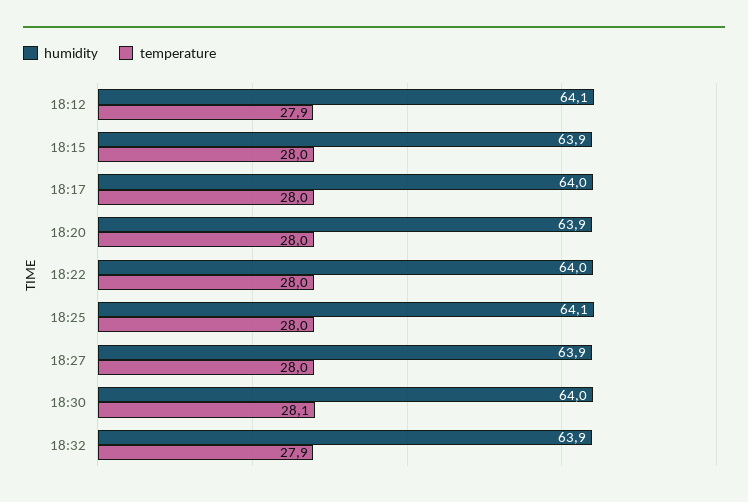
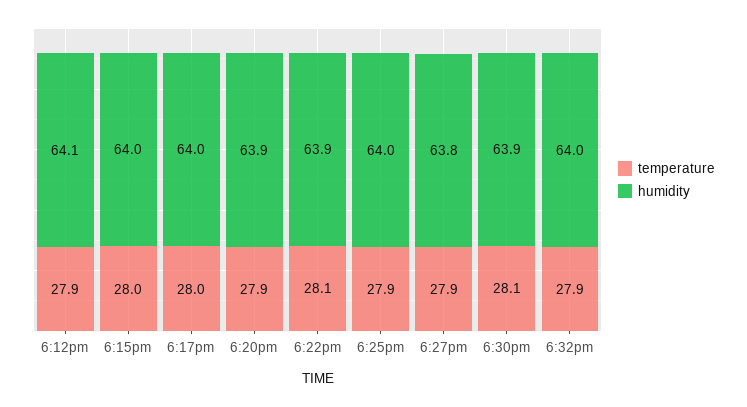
  {
    "humidity": {
      "18:12": 64.1,
-     "18:15": 63.9,
+     "18:15": 64,
      "18:17": 64,
      "18:20": 63.9,
-     "18:22": 64,
+     "18:22": 63.9,
-     "18:25": 64.1,
+     "18:25": 64,
-     "18:27": 63.9,
+     "18:27": 63.8,
-     "18:30": 64,
+     "18:30": 63.9,
-     "18:32": 63.9
+     "18:32": 64
    },
    "temperature": {
      "18:12": 27.9,
      "18:15": 28,
      "18:17": 28,
-     "18:20": 28,
+     "18:20": 27.9,
-     "18:22": 28,
+     "18:22": 28.1,
-     "18:25": 28,
+     "18:25": 27.9,
-     "18:27": 28,
+     "18:27": 27.9,
      "18:30": 28.1,
      "18:32": 27.9
    }
  }

